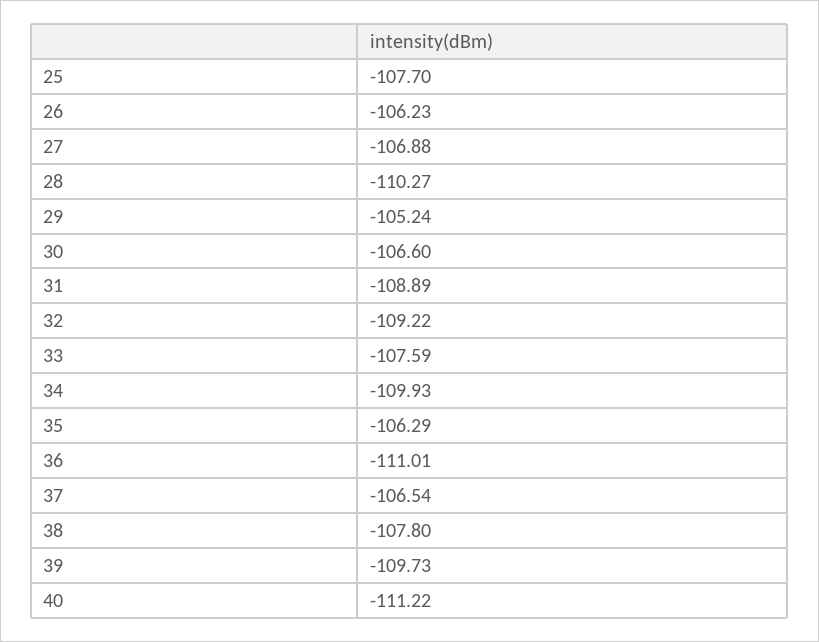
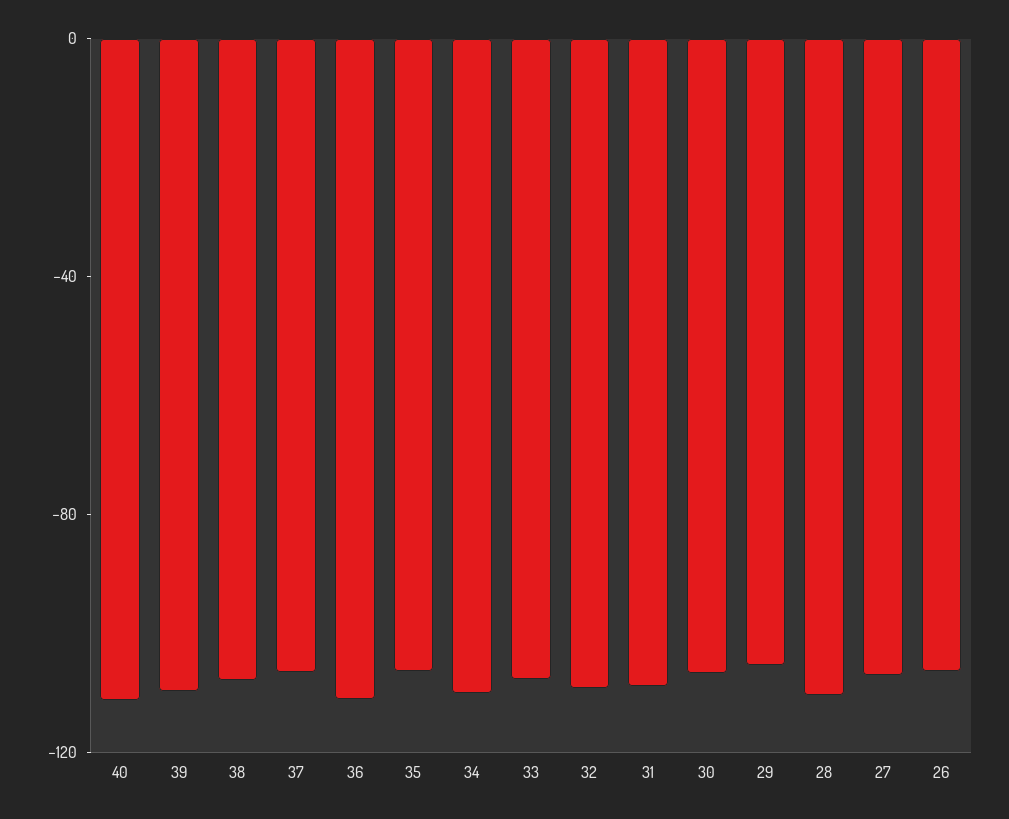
  {
-   "25": -107.7,
    "26": -106.23,
    "27": -106.88,
    "28": -110.27,
    "29": -105.24,
    "30": -106.6,
    "31": -108.89,
    "32": -109.22,
    "33": -107.59,
    "34": -109.93,
    "35": -106.29,
    "36": -111.01,
    "37": -106.54,
    "38": -107.8,
    "39": -109.73,
    "40": -111.22
  }

